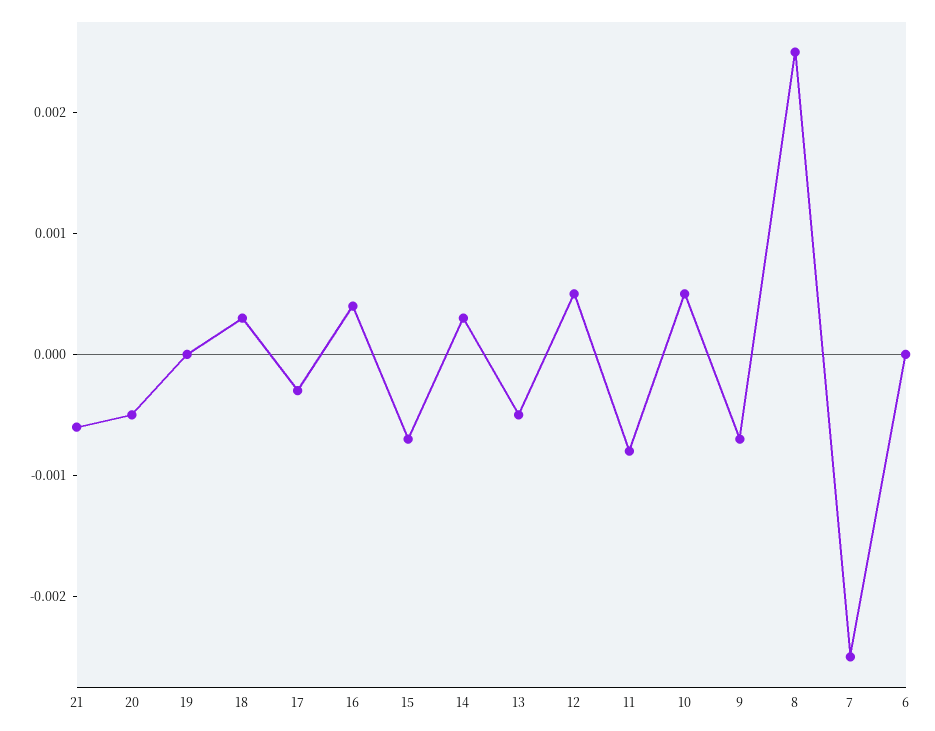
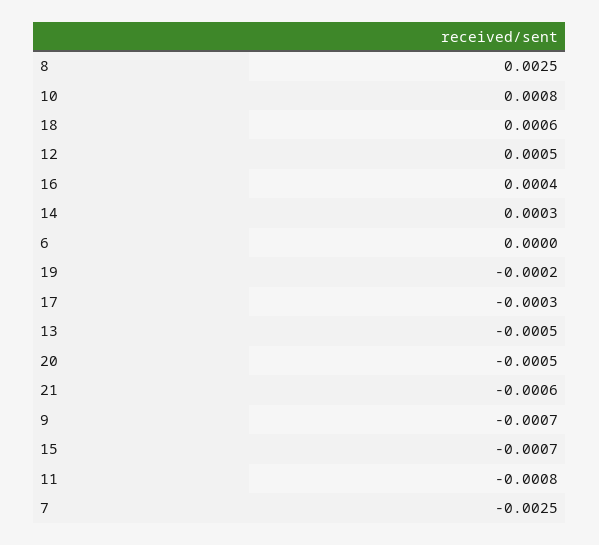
  {
    "21": -0.0006,
    "20": -0.0005,
-   "19": 0,
+   "19": -0.0002,
-   "18": 0.0003,
+   "18": 0.0006,
    "17": -0.0003,
    "16": 0.0004,
    "15": -0.0007,
    "14": 0.0003,
    "13": -0.0005,
    "12": 0.0005,
    "11": -0.0008,
-   "10": 0.0005,
+   "10": 0.0008,
    "9": -0.0007,
    "8": 0.0025,
    "7": -0.0025,
    "6": 0
  }

